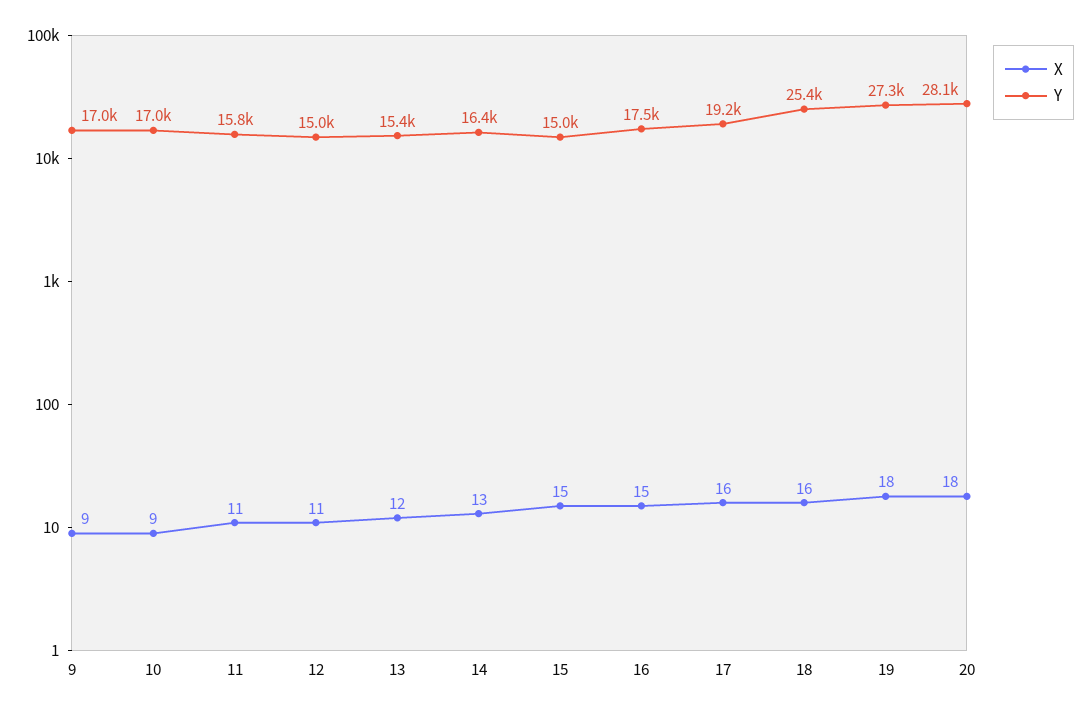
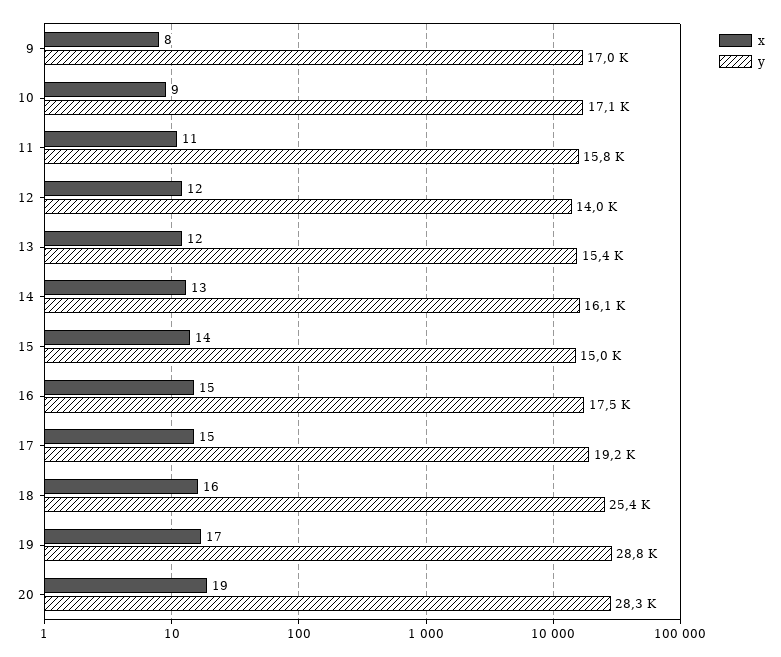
  {
    "X": {
-     "9": 9,
+     "9": 8,
      "10": 9,
      "11": 11,
-     "12": 11,
+     "12": 12,
      "13": 12,
      "14": 13,
-     "15": 15,
+     "15": 14,
      "16": 15,
-     "17": 16,
+     "17": 15,
      "18": 16,
-     "19": 18,
+     "19": 17,
-     "20": 18
+     "20": 19
    },
    "Y": {
      "9": 17000,
-     "10": 17000,
+     "10": 17100,
      "11": 15800,
-     "12": 15000,
+     "12": 14000,
      "13": 15400,
-     "14": 16400,
+     "14": 16100,
      "15": 15000,
      "16": 17500,
      "17": 19200,
      "18": 25400,
-     "19": 27300,
+     "19": 28800,
-     "20": 28100
+     "20": 28300
    }
  }

